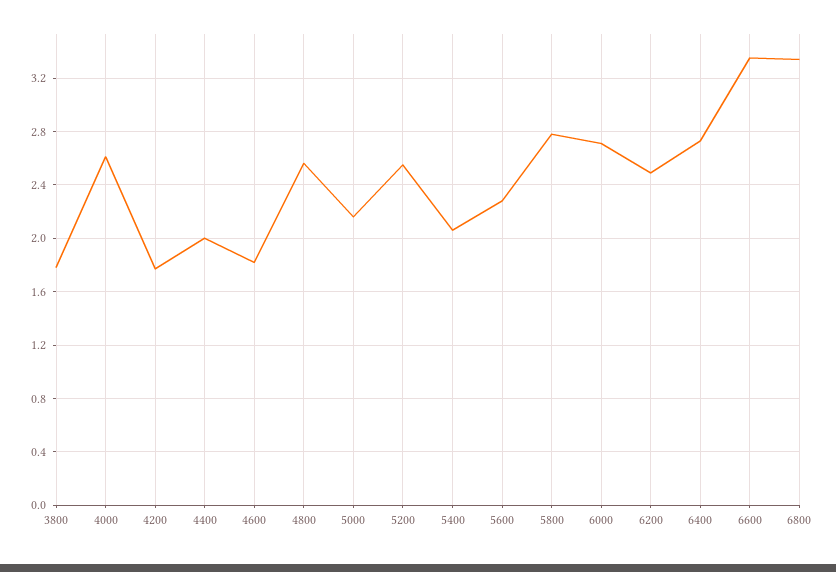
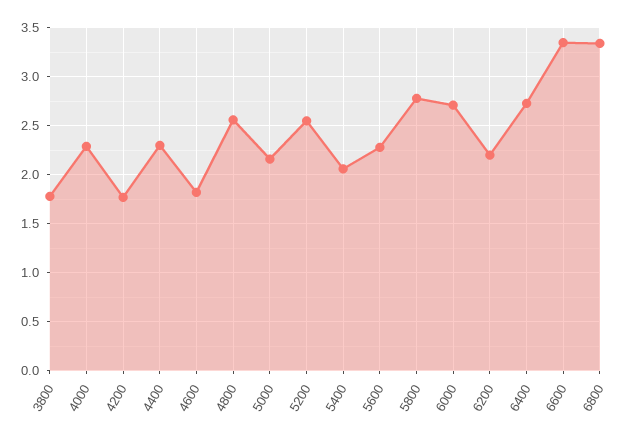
  {
    "3800": 1.8,
-   "4000": 2.6,
+   "4000": 2.3,
    "4200": 1.75,
-   "4400": 2,
+   "4400": 2.3,
    "4600": 1.8,
    "4800": 2.55,
    "5000": 2.15,
    "5200": 2.55,
    "5400": 2.05,
    "5600": 2.3,
    "5800": 2.8,
    "6000": 2.7,
-   "6200": 2.5,
+   "6200": 2.2,
    "6400": 2.75,
    "6600": 3.35,
    "6800": 3.35
  }

